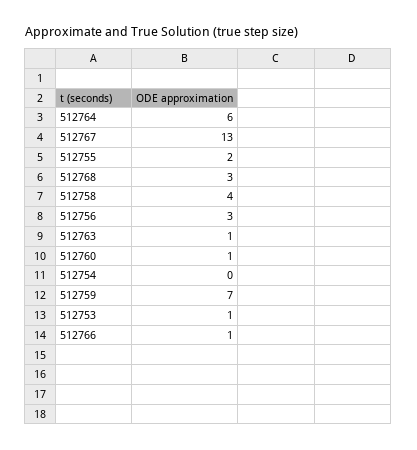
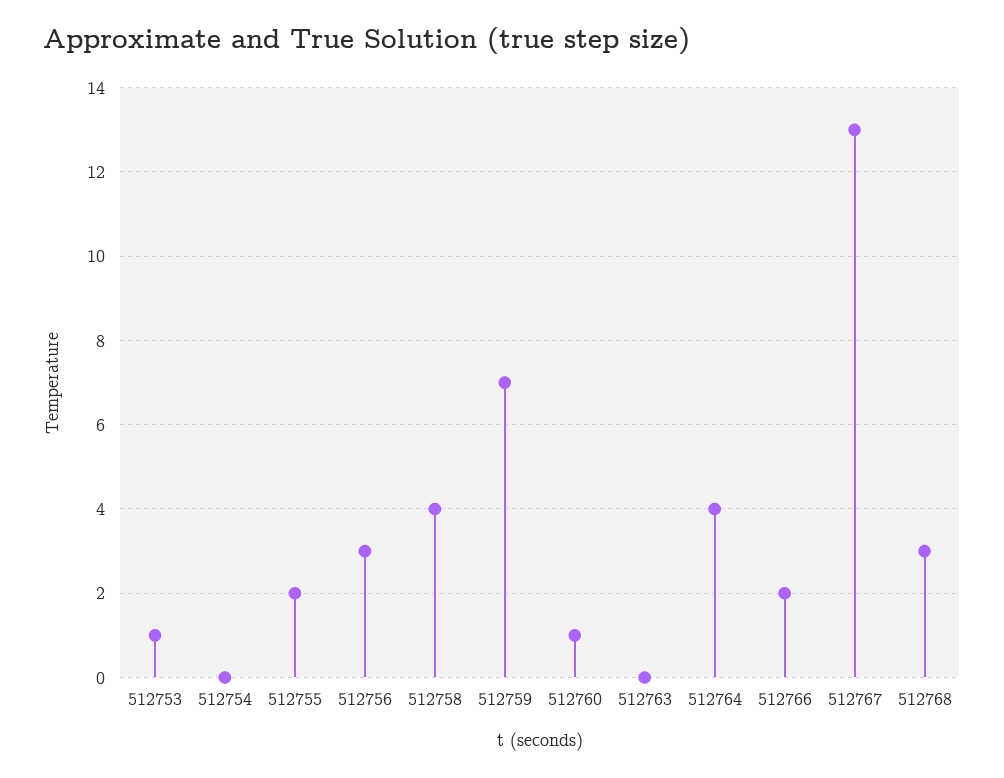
  {
-   "512764": 6,
+   "512764": 4,
    "512767": 13,
    "512755": 2,
    "512768": 3,
    "512758": 4,
    "512756": 3,
-   "512763": 1,
+   "512763": 0,
    "512760": 1,
    "512754": 0,
    "512759": 7,
    "512753": 1,
-   "512766": 1
+   "512766": 2
  }

